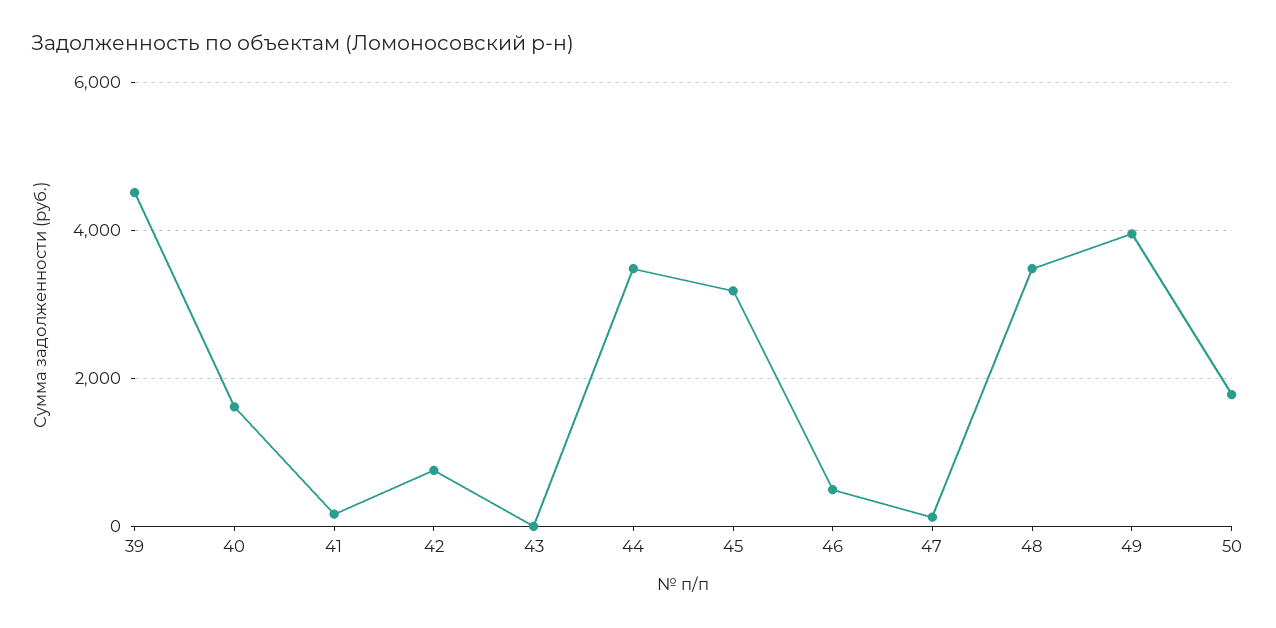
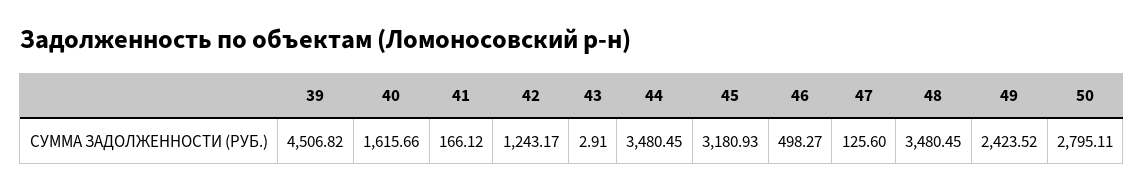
  {
    "39": 4506.82,
    "40": 1615.66,
    "41": 166.12,
-   "42": 800,
+   "42": 1243.17,
    "43": 2.91,
    "44": 3480.45,
    "45": 3180.93,
    "46": 498.27,
    "47": 125.6,
    "48": 3480.45,
-   "49": 4000,
+   "49": 2423.52,
-   "50": 1800
+   "50": 2795.11
  }

